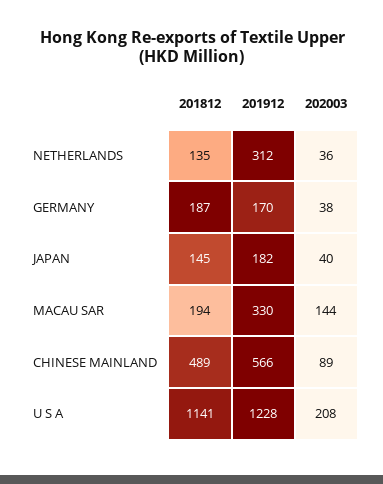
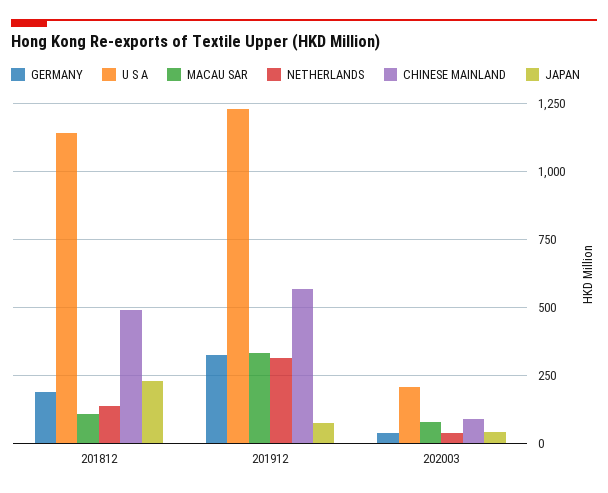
  {
    "NETHERLANDS": {
      "201812": 135,
      "201912": 312,
      "202003": 36
    },
    "GERMANY": {
      "201812": 187,
-     "201912": 170,
+     "201912": 325,
      "202003": 38
    },
    "JAPAN": {
-     "201812": 145,
+     "201812": 225,
-     "201912": 182,
+     "201912": 75,
      "202003": 40
    },
    "MACAU SAR": {
-     "201812": 194,
+     "201812": 100,
      "201912": 330,
-     "202003": 144
+     "202003": 75
    },
    "CHINESE MAINLAND": {
      "201812": 489,
      "201912": 566,
      "202003": 89
    },
    "U S A": {
      "201812": 1141,
      "201912": 1228,
      "202003": 208
    }
  }

